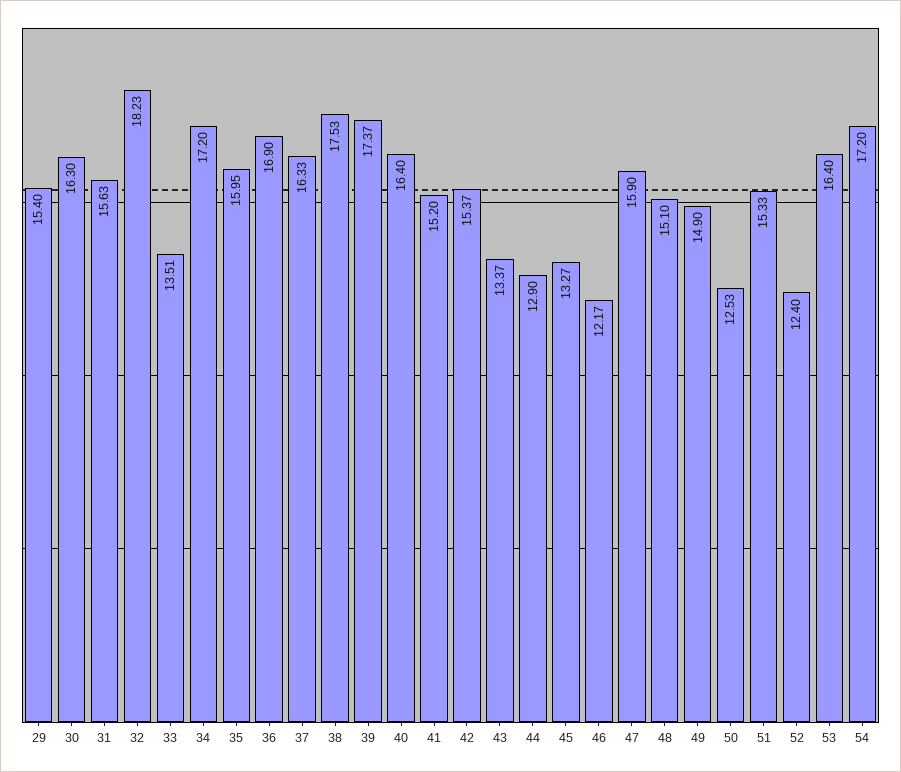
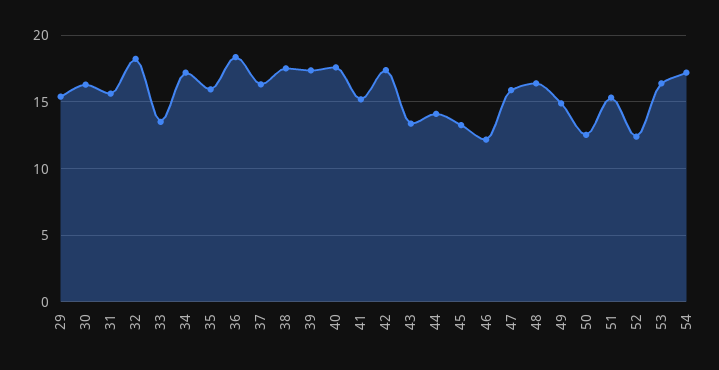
  {
    "29": 15.4,
    "30": 16.3,
    "31": 15.63,
    "32": 18.23,
    "33": 13.51,
    "34": 17.2,
    "35": 15.95,
-   "36": 16.9,
+   "36": 18.5,
    "37": 16.33,
    "38": 17.53,
    "39": 17.37,
-   "40": 16.4,
+   "40": 17.5,
    "41": 15.2,
-   "42": 15.37,
+   "42": 17.5,
    "43": 13.37,
-   "44": 12.9,
+   "44": 14,
    "45": 13.27,
    "46": 12.17,
    "47": 15.9,
-   "48": 15.1,
+   "48": 16.5,
    "49": 14.9,
    "50": 12.53,
    "51": 15.33,
    "52": 12.4,
    "53": 16.4,
    "54": 17.2
  }

